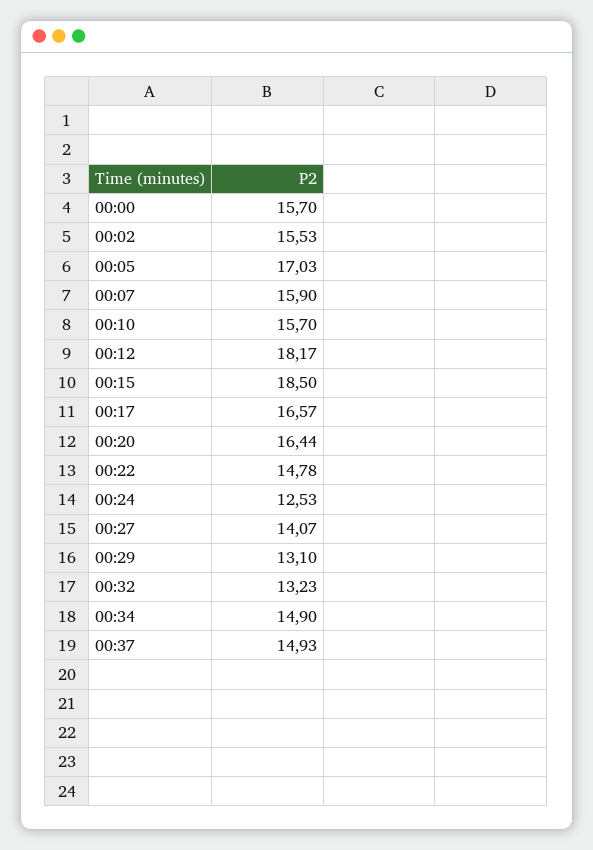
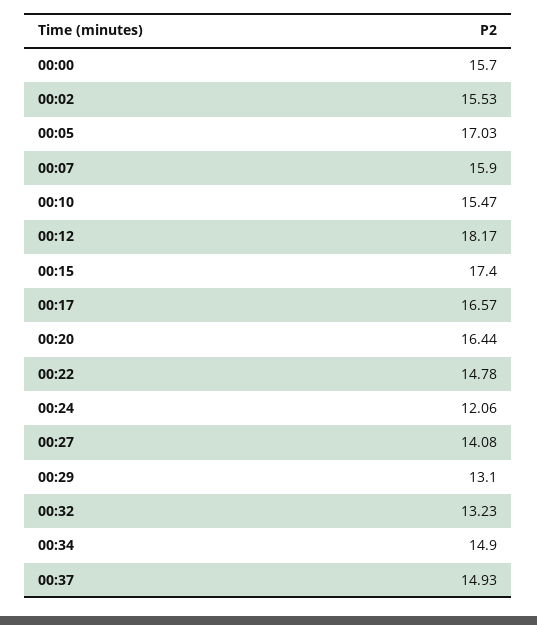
  {
    "00:00": 15.7,
    "00:02": 15.53,
    "00:05": 17.03,
    "00:07": 15.9,
-   "00:10": 15.7,
+   "00:10": 15.47,
    "00:12": 18.17,
-   "00:15": 18.5,
+   "00:15": 17.4,
    "00:17": 16.57,
    "00:20": 16.44,
    "00:22": 14.78,
-   "00:24": 12.53,
+   "00:24": 12.06,
-   "00:27": 14.07,
+   "00:27": 14.08,
    "00:29": 13.1,
    "00:32": 13.23,
    "00:34": 14.9,
    "00:37": 14.93
  }

